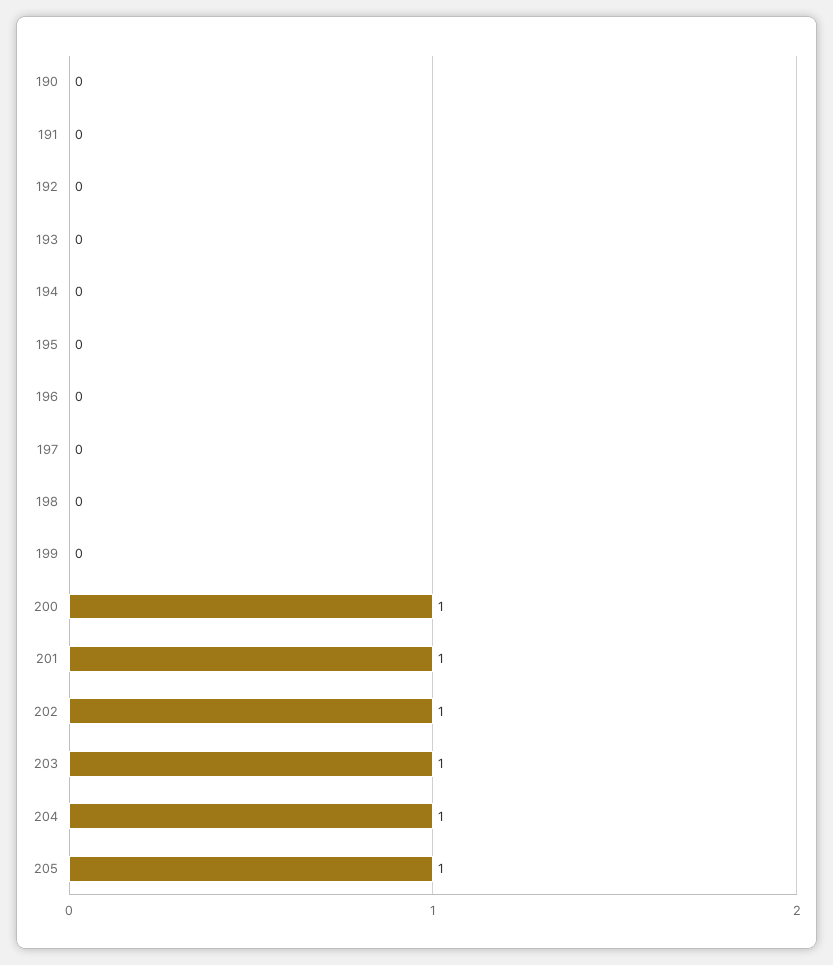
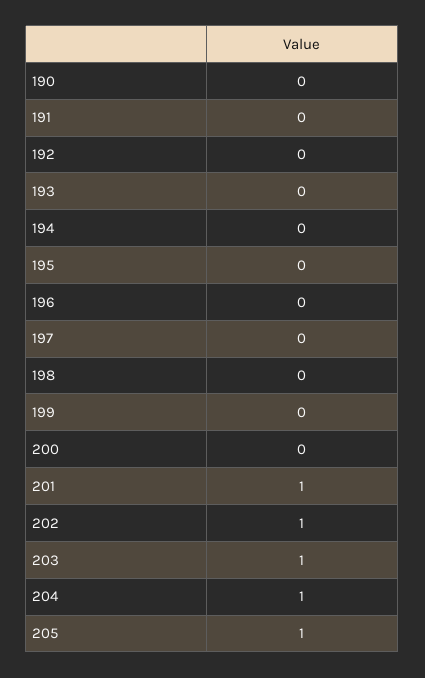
  {
    "190": 0,
    "191": 0,
    "192": 0,
    "193": 0,
    "194": 0,
    "195": 0,
    "196": 0,
    "197": 0,
    "198": 0,
    "199": 0,
-   "200": 1,
+   "200": 0,
    "201": 1,
    "202": 1,
    "203": 1,
    "204": 1,
    "205": 1
  }

